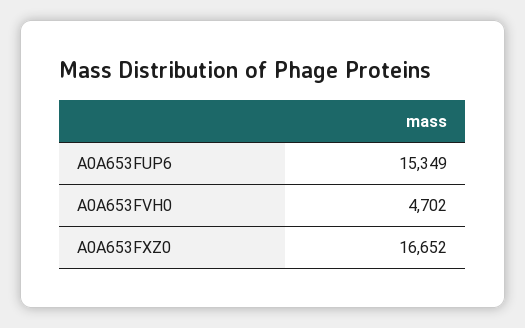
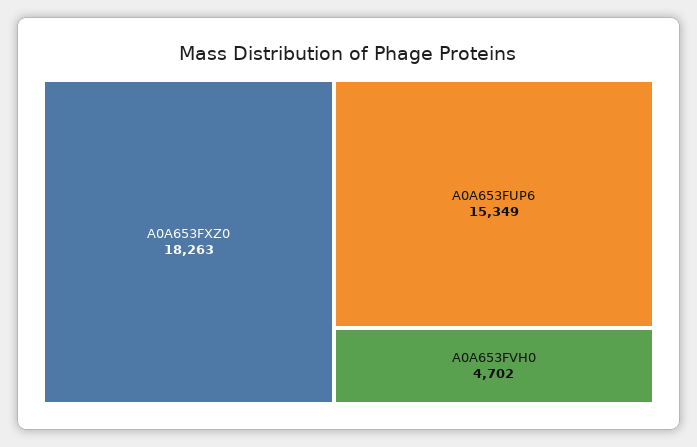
  {
    "A0A653FUP6": 15349,
    "A0A653FVH0": 4702,
-   "A0A653FXZ0": 16652
+   "A0A653FXZ0": 18263
  }

